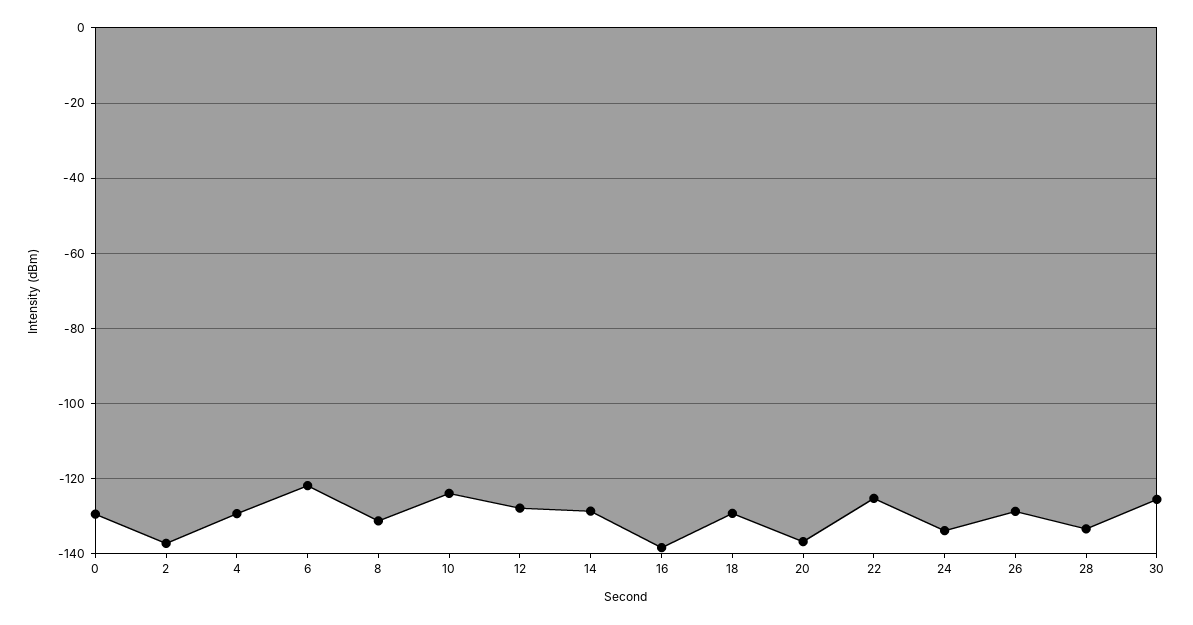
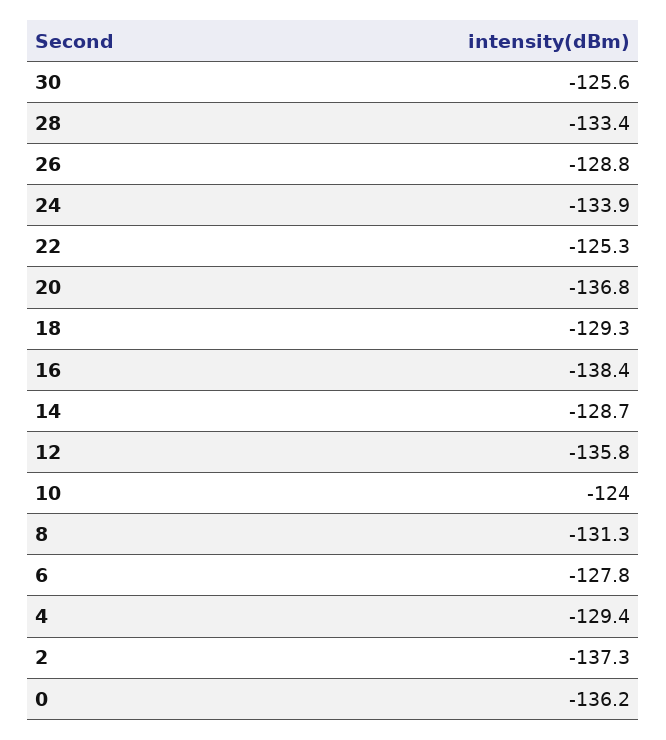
  {
-   "0": -130,
+   "0": -136.2,
    "2": -137.3,
    "4": -129.4,
-   "6": -122,
+   "6": -127.8,
    "8": -131.3,
    "10": -124,
-   "12": -128,
+   "12": -135.8,
    "14": -128.7,
    "16": -138.4,
    "18": -129.3,
    "20": -136.8,
    "22": -125.3,
    "24": -133.9,
    "26": -128.8,
    "28": -133.4,
    "30": -125.6
  }

